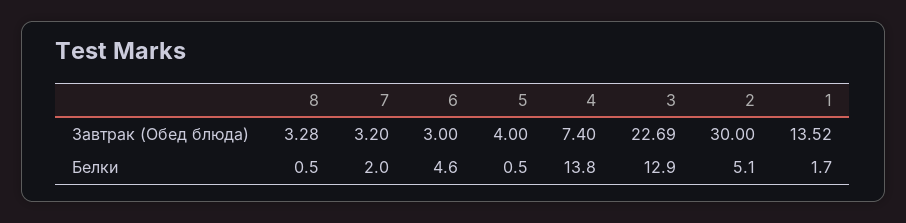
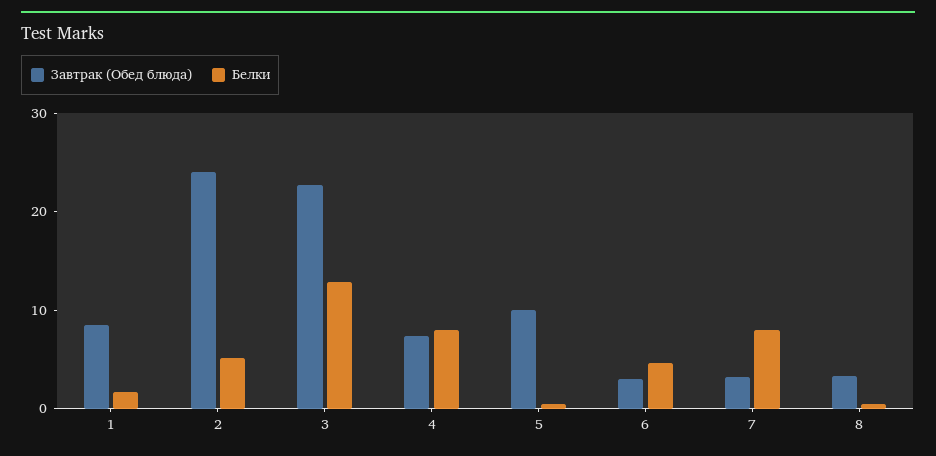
  {
    "Завтрак (Обед блюда)": {
      "8": 3.28,
      "7": 3.2,
      "6": 3,
-     "5": 4,
+     "5": 10,
      "4": 7.4,
      "3": 22.69,
-     "2": 30,
+     "2": 24,
-     "1": 13.52
+     "1": 8
    },
    "Белки": {
      "8": 0.5,
-     "7": 2,
+     "7": 8,
      "6": 4.6,
      "5": 0.5,
-     "4": 13.8,
+     "4": 8,
      "3": 12.9,
      "2": 5.1,
      "1": 1.7
    }
  }

